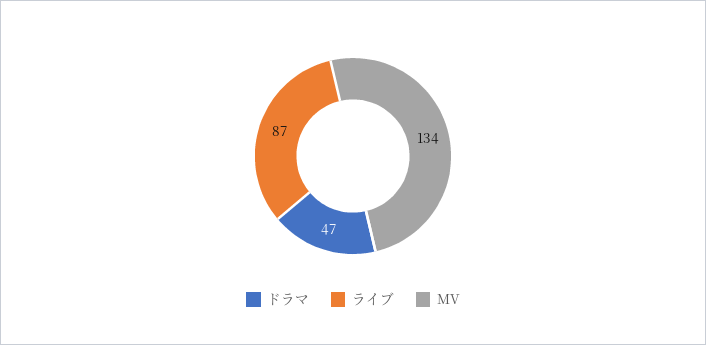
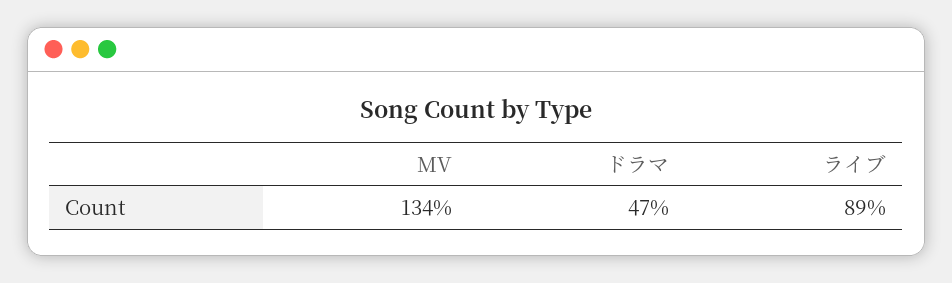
  {
    "ドラマ": 47,
-   "ライブ": 87,
+   "ライブ": 89,
    "MV": 134
  }

